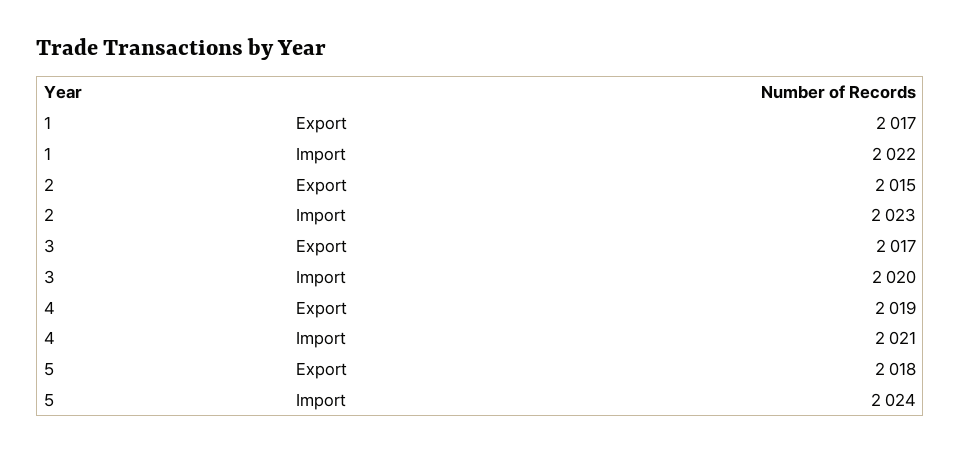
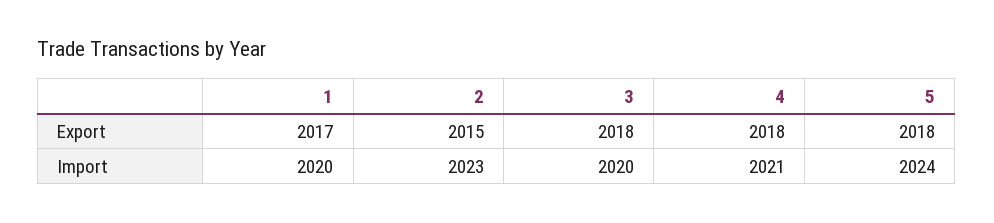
  {
    "1": {
      "Export": 2017,
-     "Import": 2022
+     "Import": 2020
    },
    "2": {
      "Export": 2015,
      "Import": 2023
    },
    "3": {
-     "Export": 2017,
+     "Export": 2018,
      "Import": 2020
    },
    "4": {
-     "Export": 2019,
+     "Export": 2018,
      "Import": 2021
    },
    "5": {
      "Export": 2018,
      "Import": 2024
    }
  }

